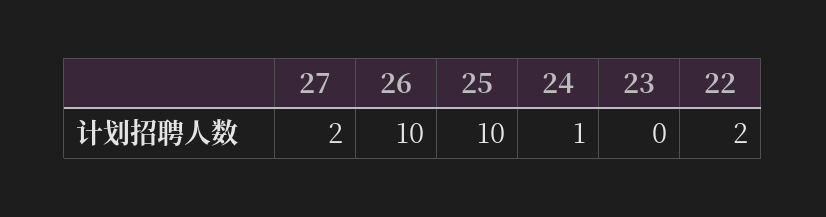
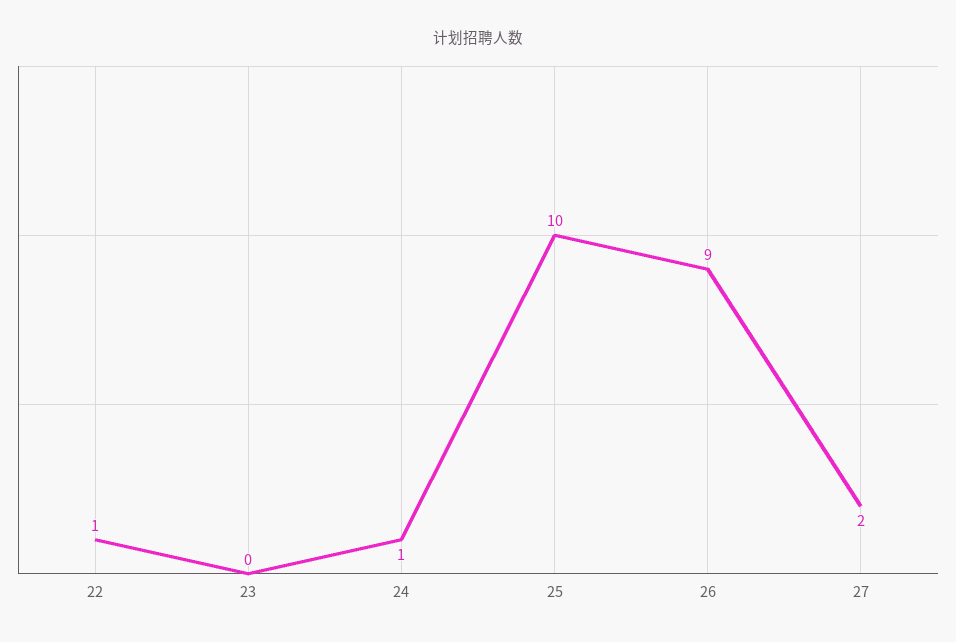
  {
    "27": 2,
-   "26": 10,
+   "26": 9,
    "25": 10,
    "24": 1,
    "23": 0,
-   "22": 2
+   "22": 1
  }

